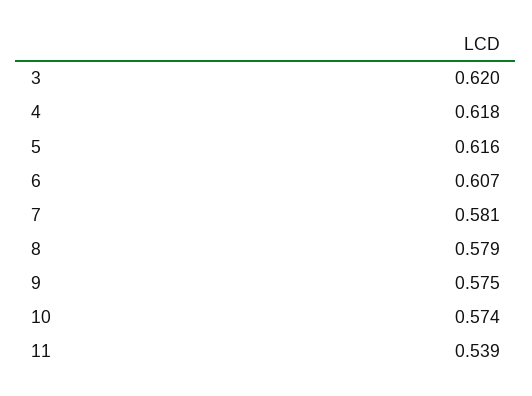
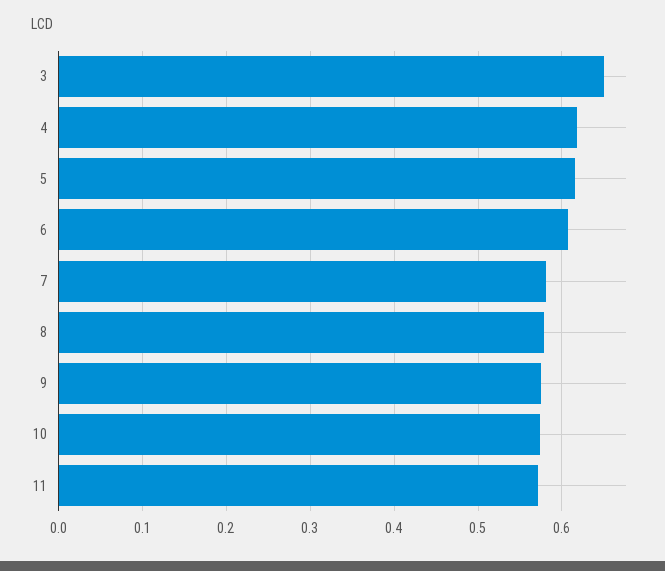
  {
-   "3": 0.62,
+   "3": 0.65,
    "4": 0.618,
    "5": 0.616,
    "6": 0.607,
    "7": 0.581,
    "8": 0.579,
    "9": 0.575,
    "10": 0.574,
-   "11": 0.539
+   "11": 0.57
  }

